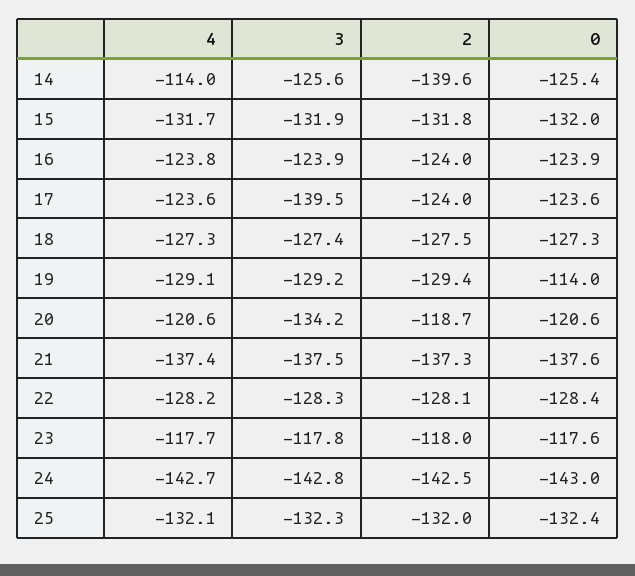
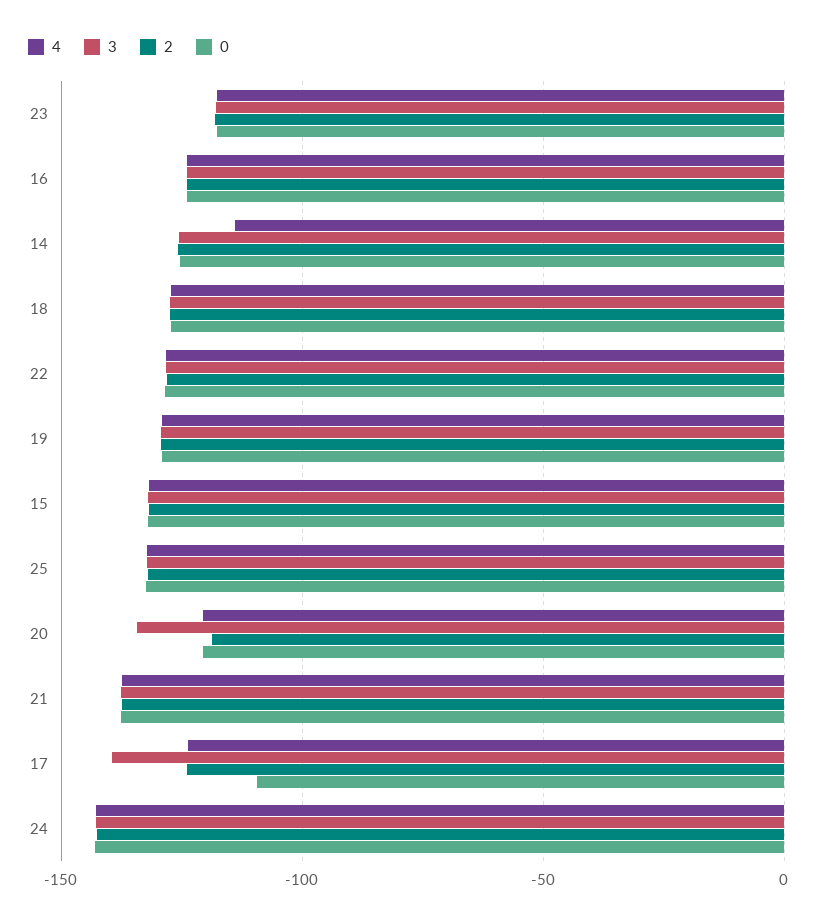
  {
    "4": {
      "14": -114,
      "15": -131.7,
      "16": -123.8,
      "17": -123.6,
      "18": -127.3,
      "19": -129.1,
      "20": -120.6,
      "21": -137.4,
      "22": -128.2,
      "23": -117.7,
      "24": -142.7,
      "25": -132.1
    },
    "3": {
      "14": -125.6,
      "15": -131.9,
      "16": -123.9,
      "17": -139.5,
      "18": -127.4,
      "19": -129.2,
      "20": -134.2,
      "21": -137.5,
      "22": -128.3,
      "23": -117.8,
      "24": -142.8,
      "25": -132.3
    },
    "2": {
-     "14": -139.6,
+     "14": -125,
      "15": -131.8,
      "16": -124,
      "17": -124,
      "18": -127.5,
      "19": -129.4,
      "20": -118.7,
      "21": -137.3,
      "22": -128.1,
      "23": -118,
      "24": -142.5,
      "25": -132
    },
    "0": {
      "14": -125.4,
      "15": -132,
      "16": -123.9,
-     "17": -123.6,
+     "17": -110,
      "18": -127.3,
-     "19": -114,
+     "19": -130,
      "20": -120.6,
      "21": -137.6,
      "22": -128.4,
      "23": -117.6,
      "24": -143,
      "25": -132.4
    }
  }

